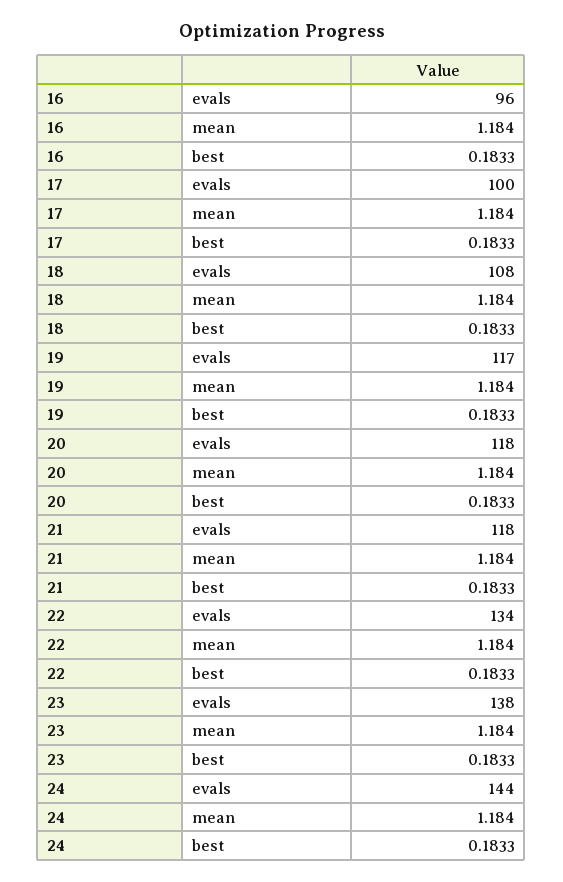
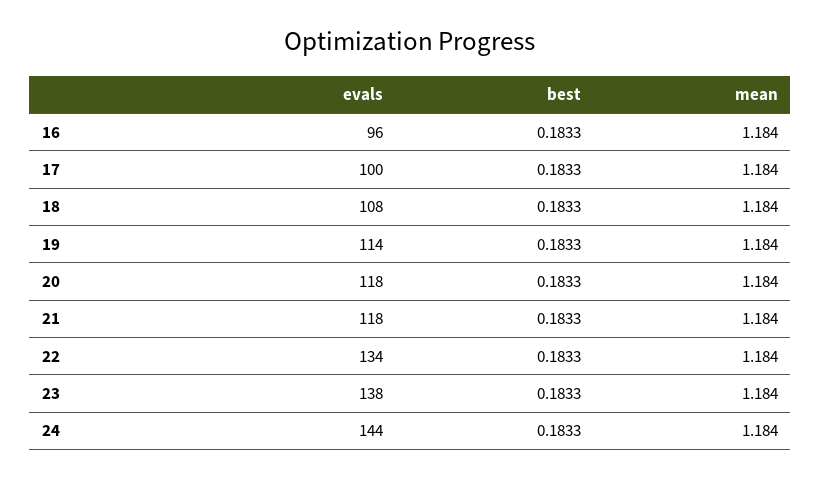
  {
    "16": {
      "evals": 96,
      "mean": 1.184,
      "best": 0.1833
    },
    "17": {
      "evals": 100,
      "mean": 1.184,
      "best": 0.1833
    },
    "18": {
      "evals": 108,
      "mean": 1.184,
      "best": 0.1833
    },
    "19": {
-     "evals": 117,
+     "evals": 114,
      "mean": 1.184,
      "best": 0.1833
    },
    "20": {
      "evals": 118,
      "mean": 1.184,
      "best": 0.1833
    },
    "21": {
      "evals": 118,
      "mean": 1.184,
      "best": 0.1833
    },
    "22": {
      "evals": 134,
      "mean": 1.184,
      "best": 0.1833
    },
    "23": {
      "evals": 138,
      "mean": 1.184,
      "best": 0.1833
    },
    "24": {
      "evals": 144,
      "mean": 1.184,
      "best": 0.1833
    }
  }

